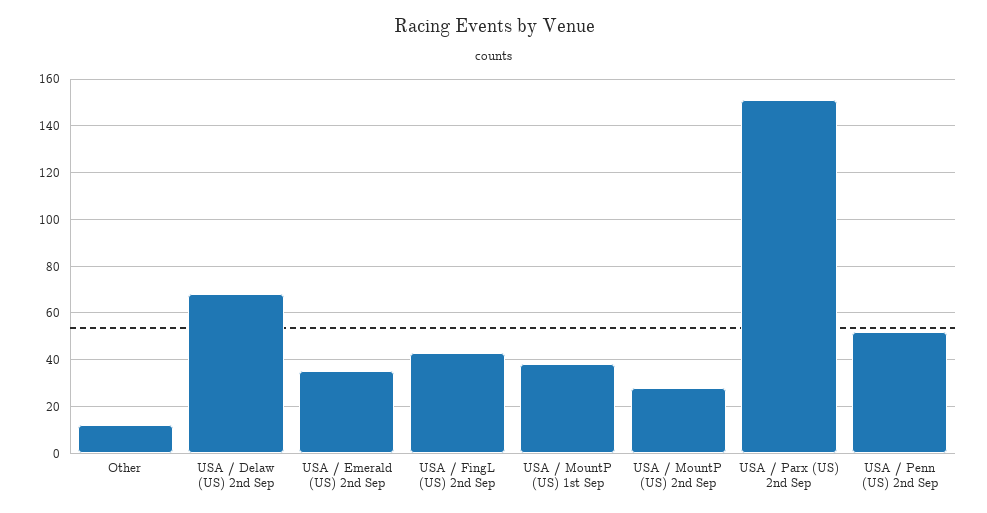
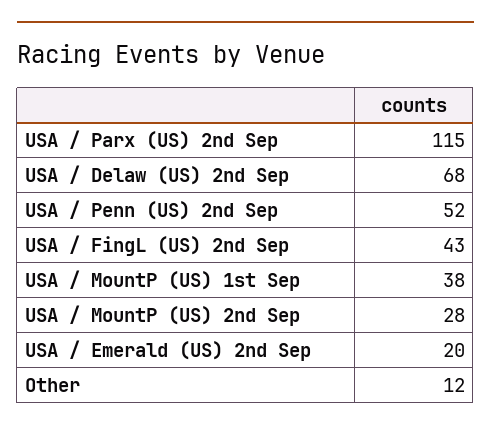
  {
    "Other": 12,
    "USA / Delaw (US) 2nd Sep": 68,
-   "USA / Emerald (US) 2nd Sep": 35,
+   "USA / Emerald (US) 2nd Sep": 20,
    "USA / FingL (US) 2nd Sep": 43,
    "USA / MountP (US) 1st Sep": 38,
    "USA / MountP (US) 2nd Sep": 28,
-   "USA / Parx (US) 2nd Sep": 150,
+   "USA / Parx (US) 2nd Sep": 115,
    "USA / Penn (US) 2nd Sep": 52
  }

